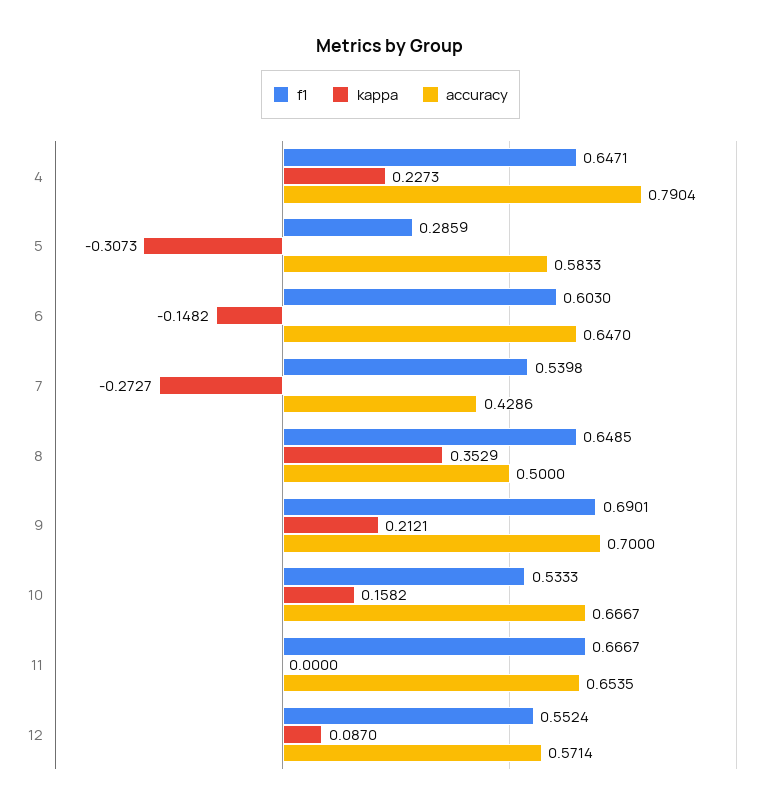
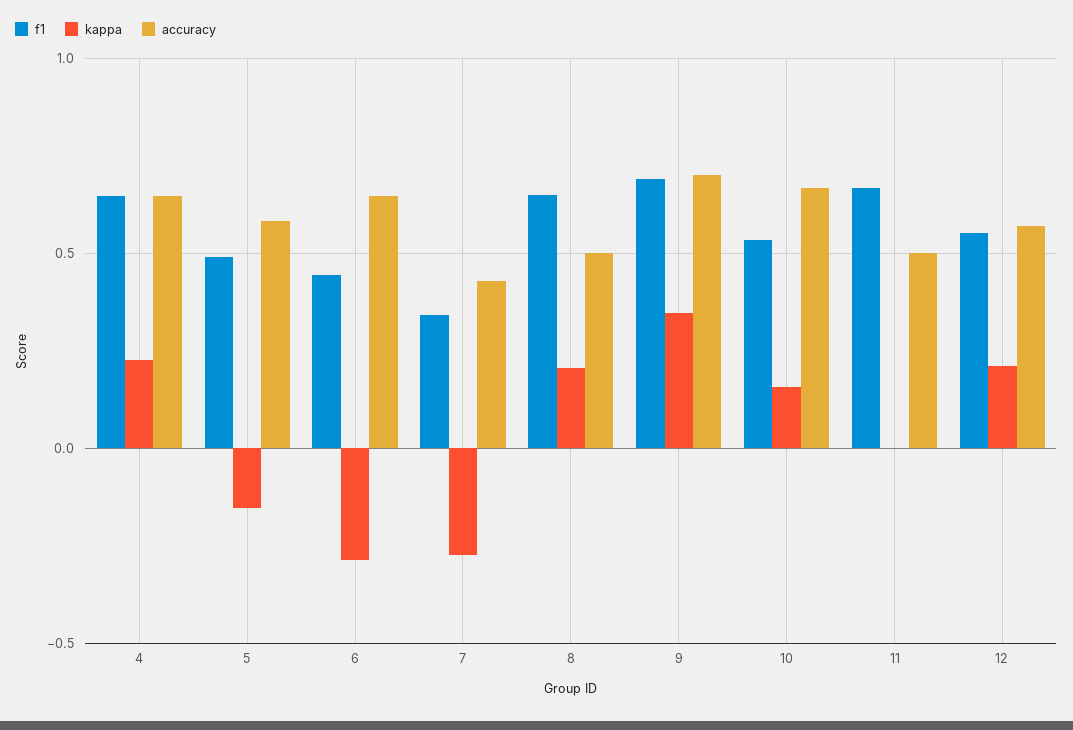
  {
    "f1": {
      "4": 0.6471,
-     "5": 0.2859,
+     "5": 0.5,
-     "6": 0.603,
+     "6": 0.45,
-     "7": 0.5398,
+     "7": 0.35,
      "8": 0.6485,
      "9": 0.6901,
      "10": 0.5333,
      "11": 0.6667,
      "12": 0.5524
    },
    "kappa": {
      "4": 0.2273,
-     "5": -0.3073,
+     "5": -0.15,
-     "6": -0.1482,
+     "6": -0.3,
      "7": -0.2727,
-     "8": 0.3529,
+     "8": 0.2,
-     "9": 0.2121,
+     "9": 0.35,
      "10": 0.1582,
      "11": 0,
-     "12": 0.087
+     "12": 0.2
    },
    "accuracy": {
-     "4": 0.7904,
+     "4": 0.65,
      "5": 0.5833,
      "6": 0.647,
      "7": 0.4286,
      "8": 0.5,
      "9": 0.7,
      "10": 0.6667,
-     "11": 0.6535,
+     "11": 0.5,
      "12": 0.5714
    }
  }

